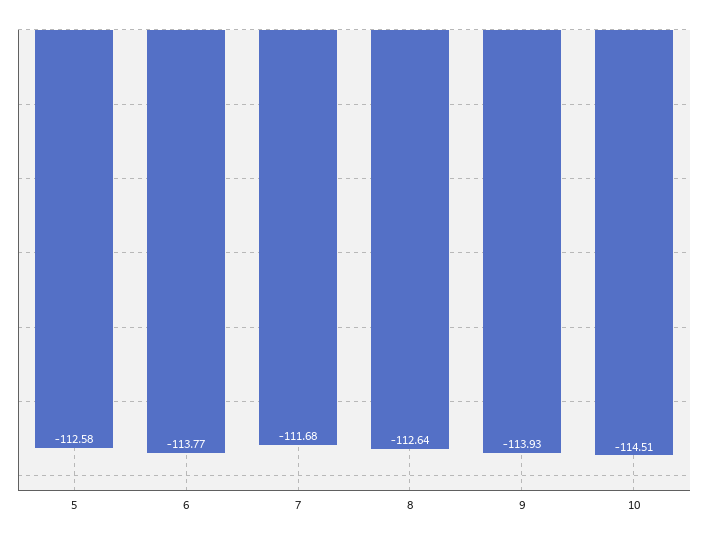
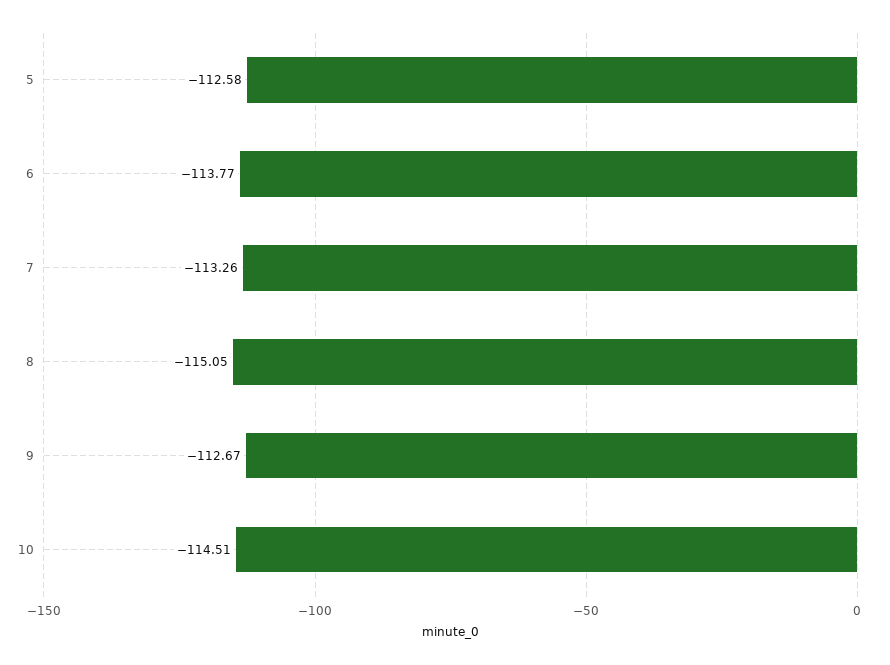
  {
    "5": -112.58,
    "6": -113.77,
-   "7": -111.68,
+   "7": -113.26,
-   "8": -112.64,
+   "8": -115.05,
-   "9": -113.93,
+   "9": -112.67,
    "10": -114.51
  }

